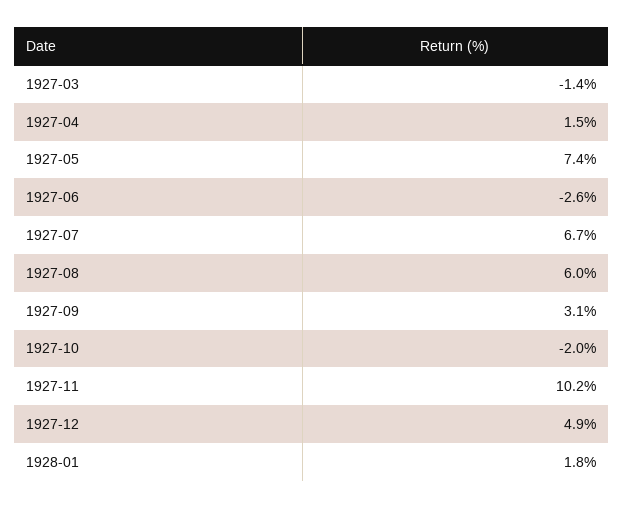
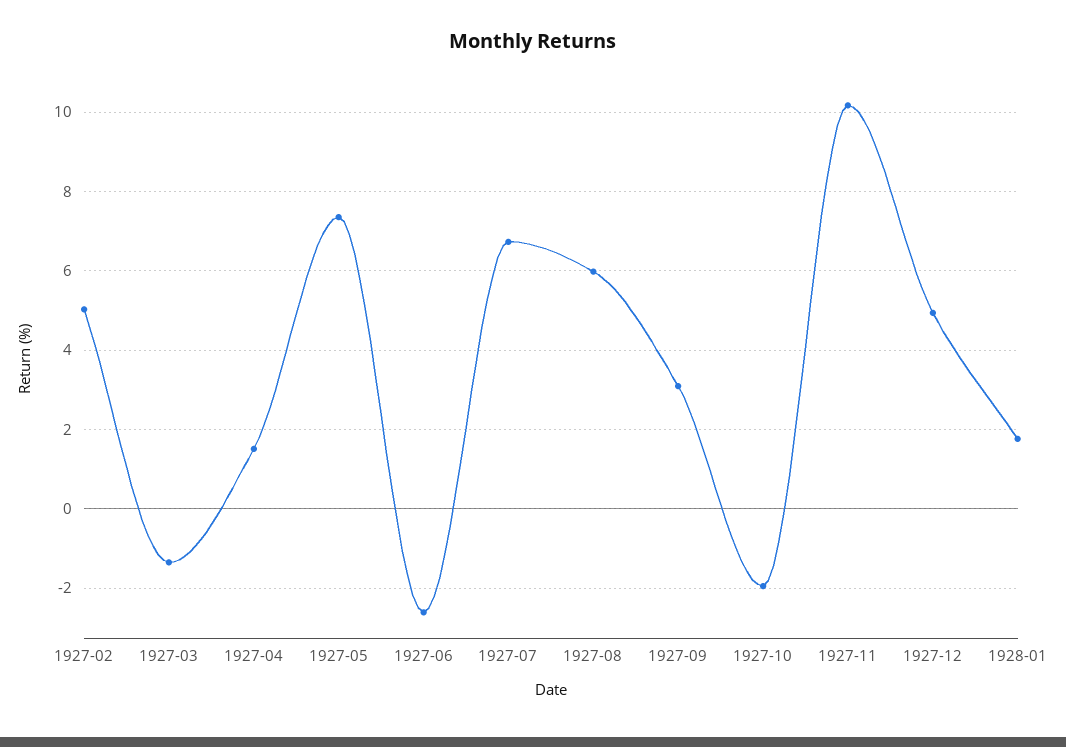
  {
    "1927-03": -1.4,
    "1927-04": 1.5,
    "1927-05": 7.4,
    "1927-06": -2.6,
    "1927-07": 6.7,
    "1927-08": 6,
    "1927-09": 3.1,
    "1927-10": -2,
    "1927-11": 10.2,
    "1927-12": 4.9,
-   "1928-01": 1.8
+   "1928-01": 1.8,
+   "1927-02": 5
  }

